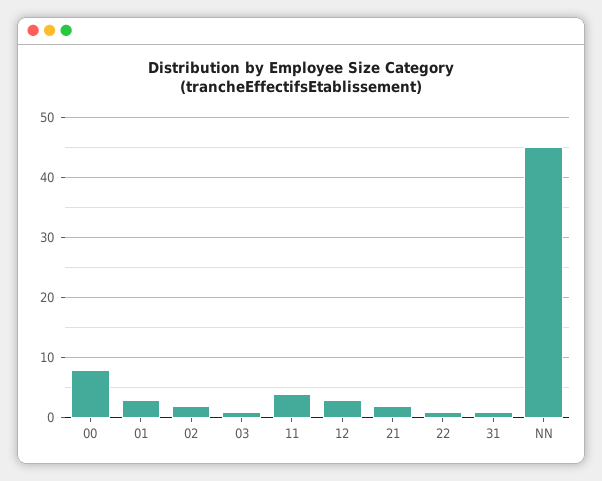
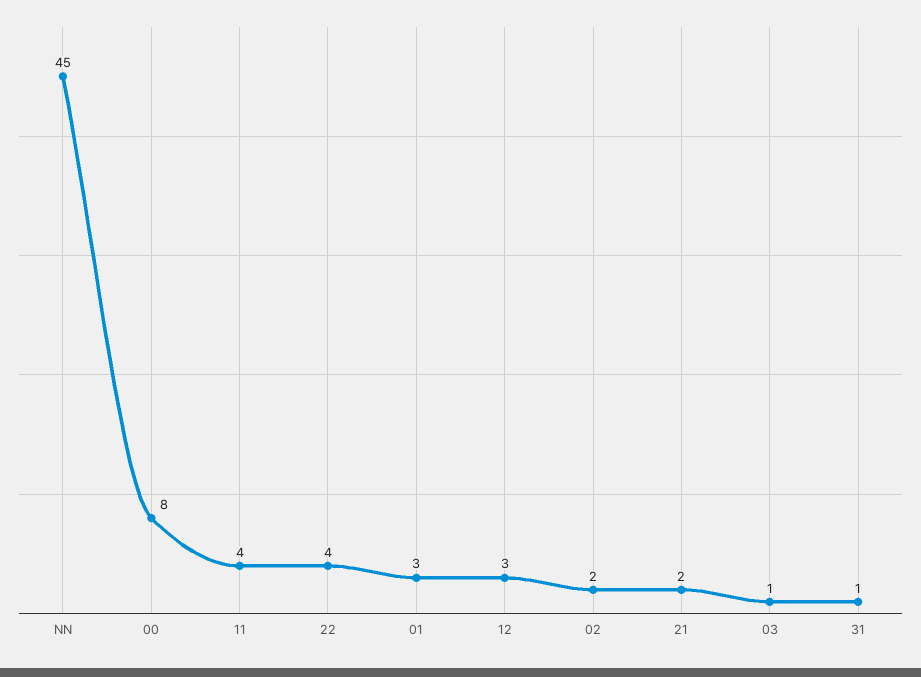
  {
    "00": 8,
    "01": 3,
    "02": 2,
    "03": 1,
    "11": 4,
    "12": 3,
    "21": 2,
-   "22": 1,
+   "22": 4,
    "31": 1,
    "NN": 45
  }

